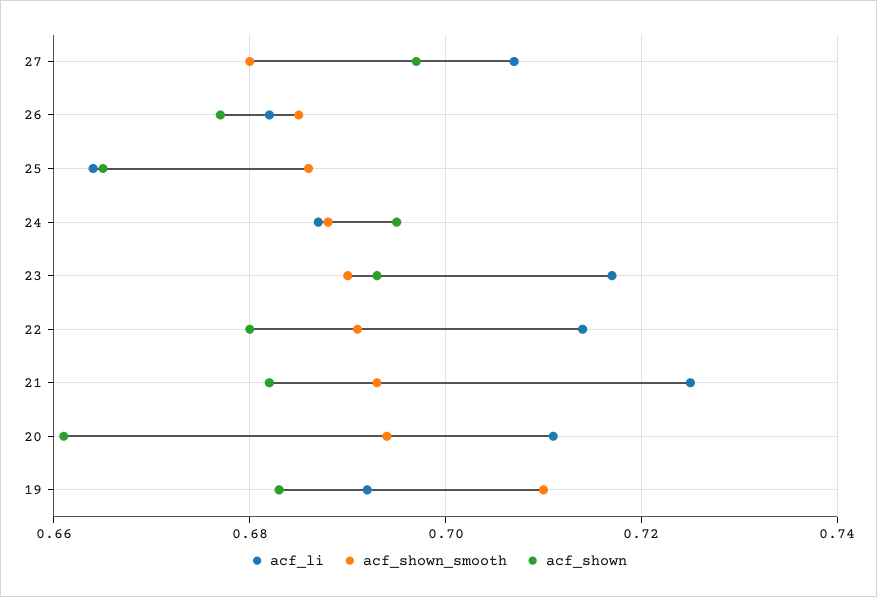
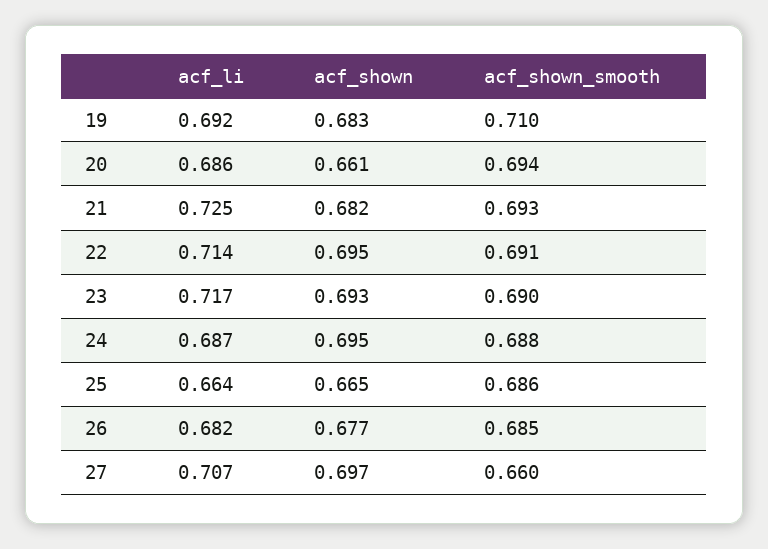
  {
    "acf_li": {
      "27": 0.707,
      "26": 0.682,
      "25": 0.664,
      "24": 0.687,
      "23": 0.717,
      "22": 0.714,
      "21": 0.725,
-     "20": 0.71,
+     "20": 0.686,
      "19": 0.692
    },
    "acf_shown_smooth": {
-     "27": 0.68,
+     "27": 0.66,
      "26": 0.685,
      "25": 0.686,
      "24": 0.688,
      "23": 0.69,
      "22": 0.691,
      "21": 0.693,
      "20": 0.694,
      "19": 0.71
    },
    "acf_shown": {
      "27": 0.697,
      "26": 0.677,
      "25": 0.665,
      "24": 0.695,
      "23": 0.693,
-     "22": 0.68,
+     "22": 0.695,
      "21": 0.682,
      "20": 0.661,
      "19": 0.683
    }
  }

